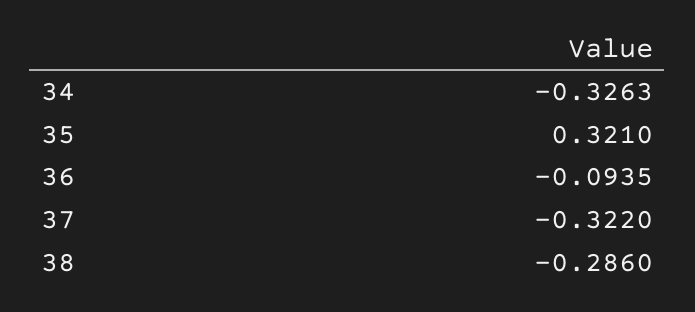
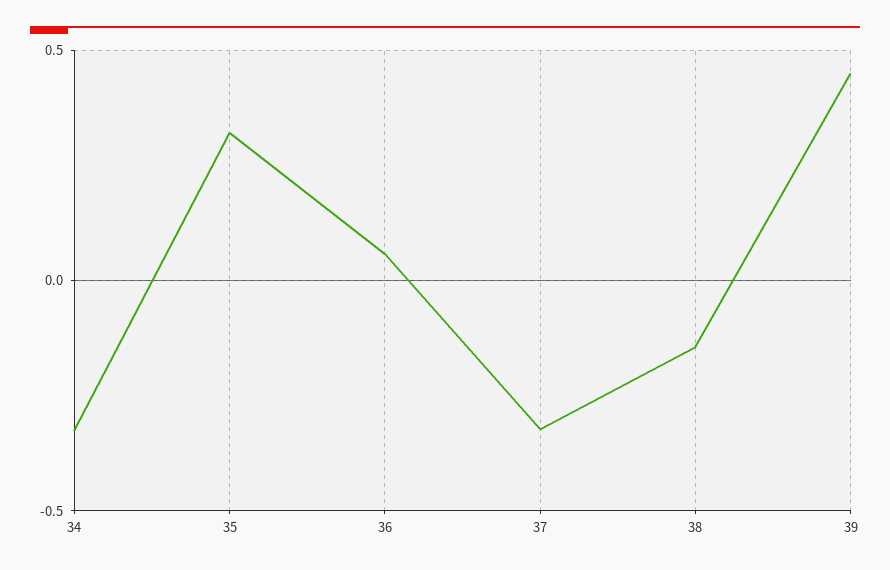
  {
    "34": -0.3263,
    "35": 0.321,
-   "36": -0.0935,
+   "36": 0.05,
    "37": -0.322,
-   "38": -0.286
+   "38": -0.15,
+   "39": 0.45
  }

